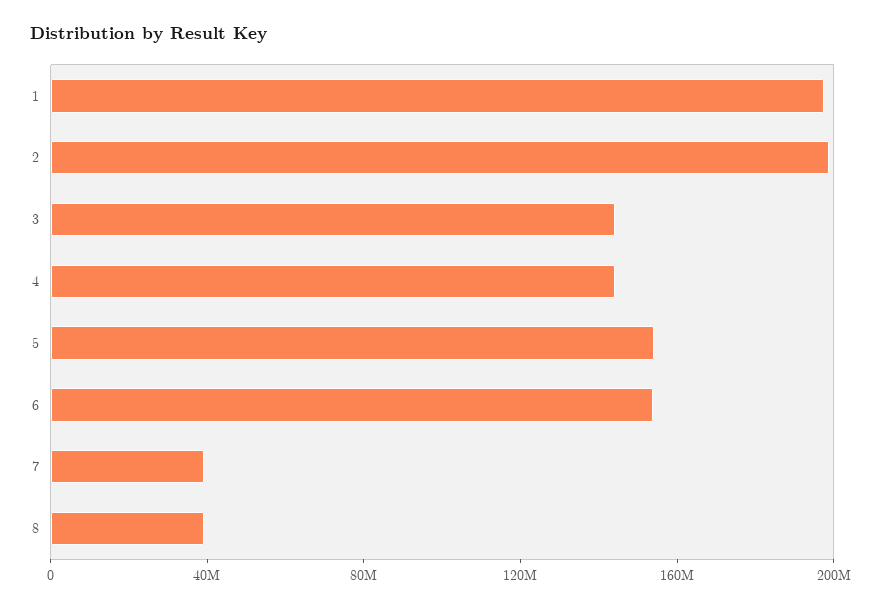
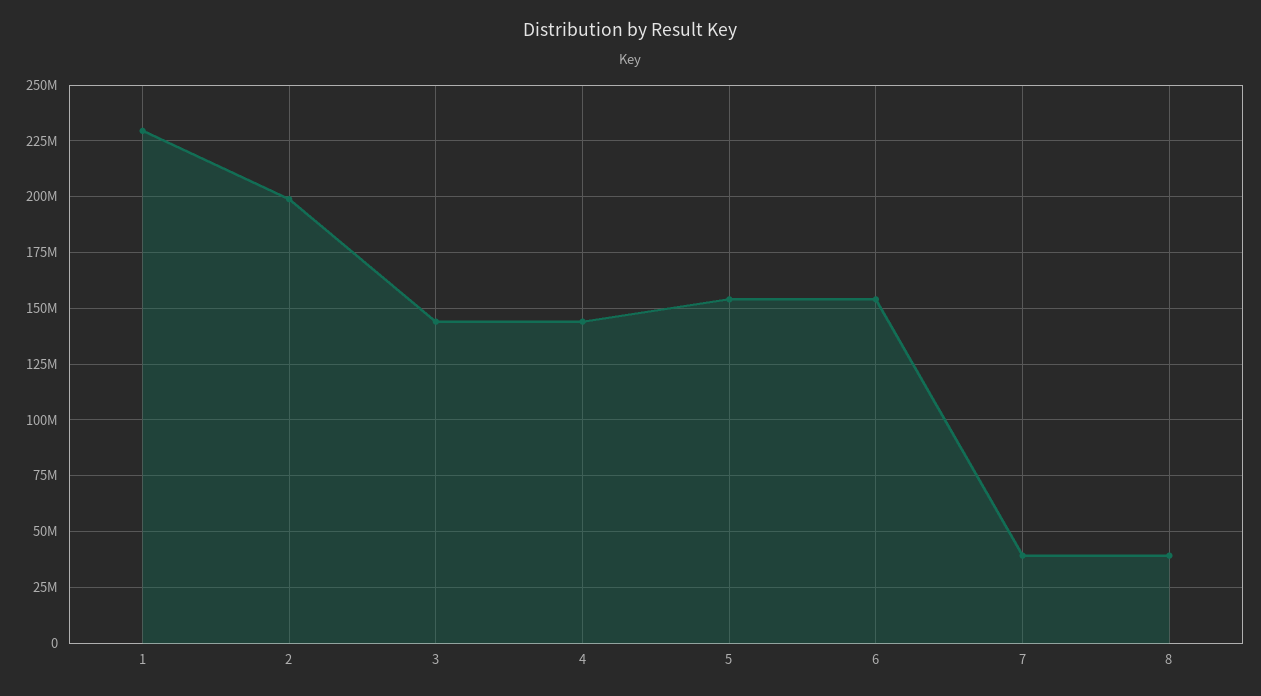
  {
-   "1": 200000000,
+   "1": 230000000,
    "2": 200000000,
    "3": 145000000,
    "4": 145000000,
    "5": 155000000,
    "6": 155000000,
    "7": 40000000,
    "8": 40000000
  }

